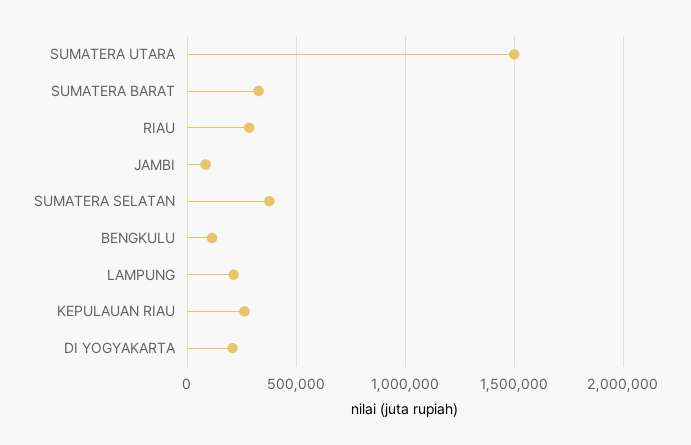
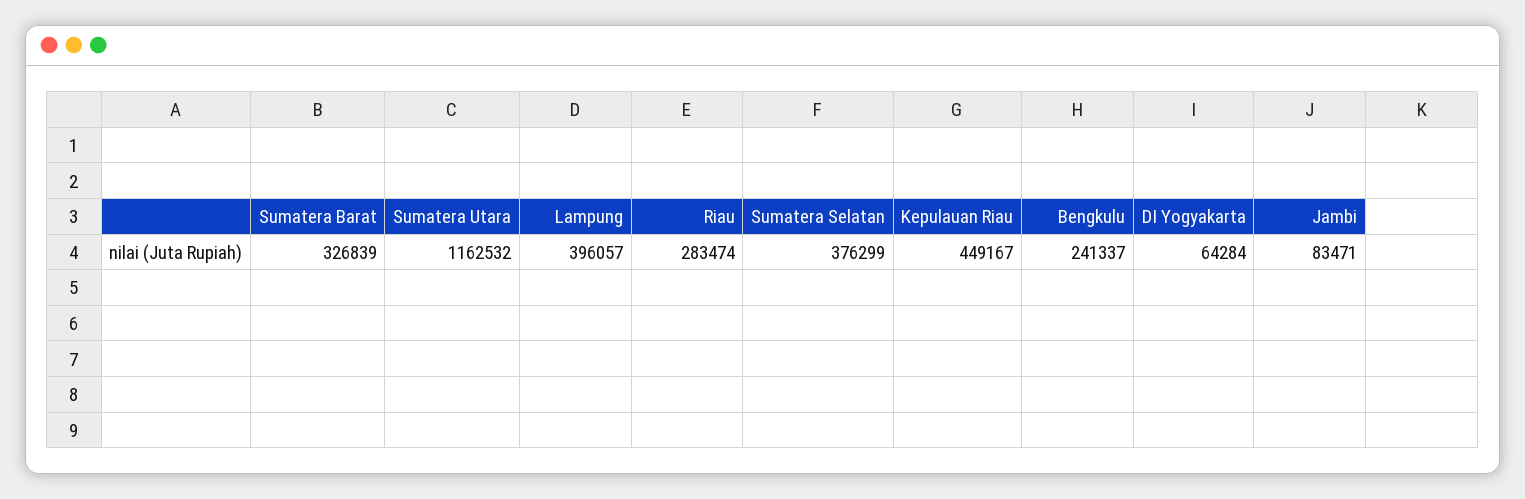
  {
-   "SUMATERA UTARA": 1500000,
+   "SUMATERA UTARA": 1162532,
    "SUMATERA BARAT": 326839,
    "RIAU": 283474,
    "JAMBI": 83471,
    "SUMATERA SELATAN": 376299,
-   "BENGKULU": 100000,
+   "BENGKULU": 241337,
-   "LAMPUNG": 200000,
+   "LAMPUNG": 396057,
-   "KEPULAUAN RIAU": 250000,
+   "KEPULAUAN RIAU": 449167,
-   "DI YOGYAKARTA": 200000
+   "DI YOGYAKARTA": 64284
  }

